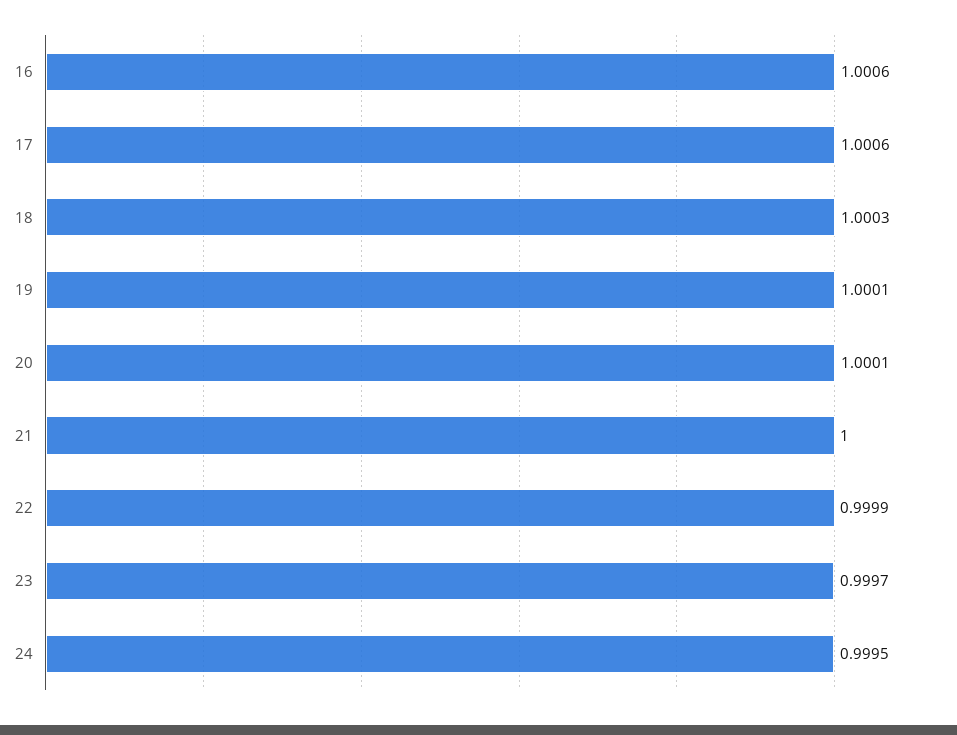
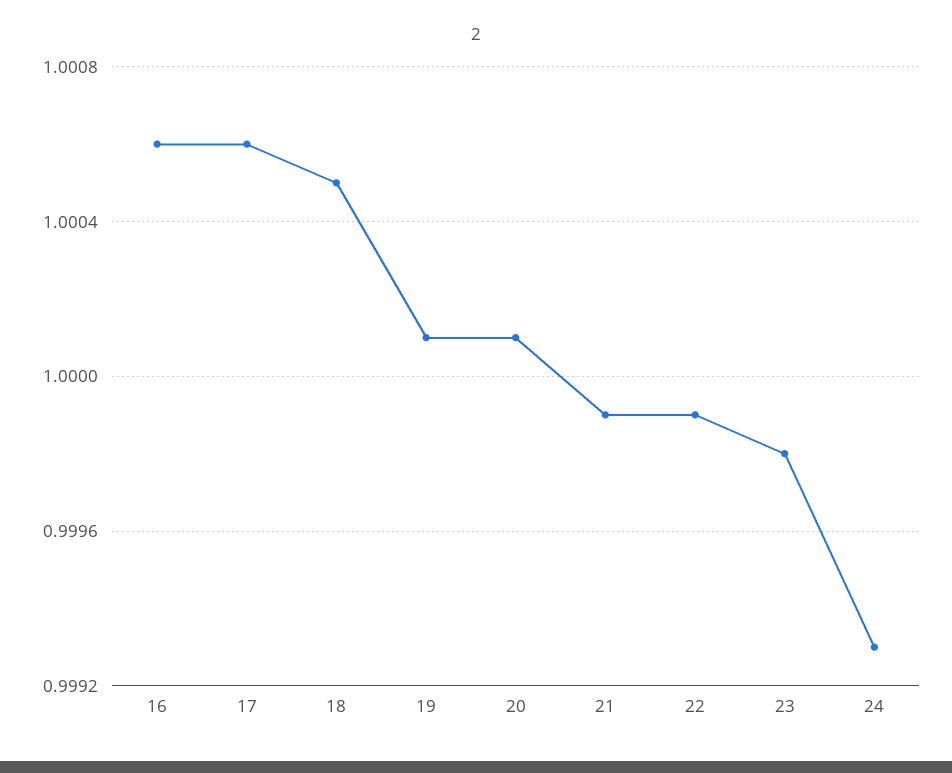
  {
    "16": 1.0006,
    "17": 1.0006,
-   "18": 1.0003,
+   "18": 1.0005,
    "19": 1.0001,
    "20": 1.0001,
-   "21": 1,
+   "21": 0.9999,
    "22": 0.9999,
-   "23": 0.9997,
+   "23": 0.9998,
-   "24": 0.9995
+   "24": 0.9993
  }

